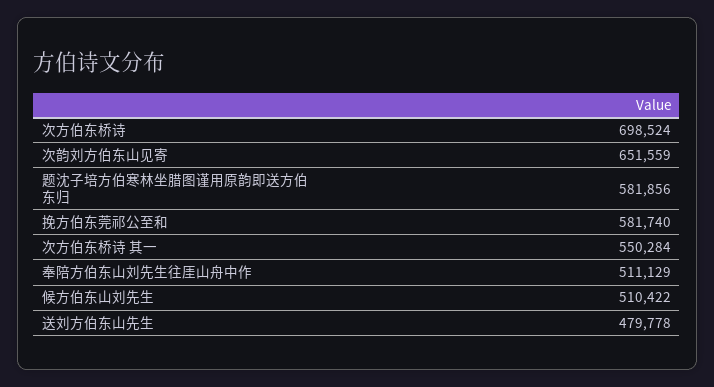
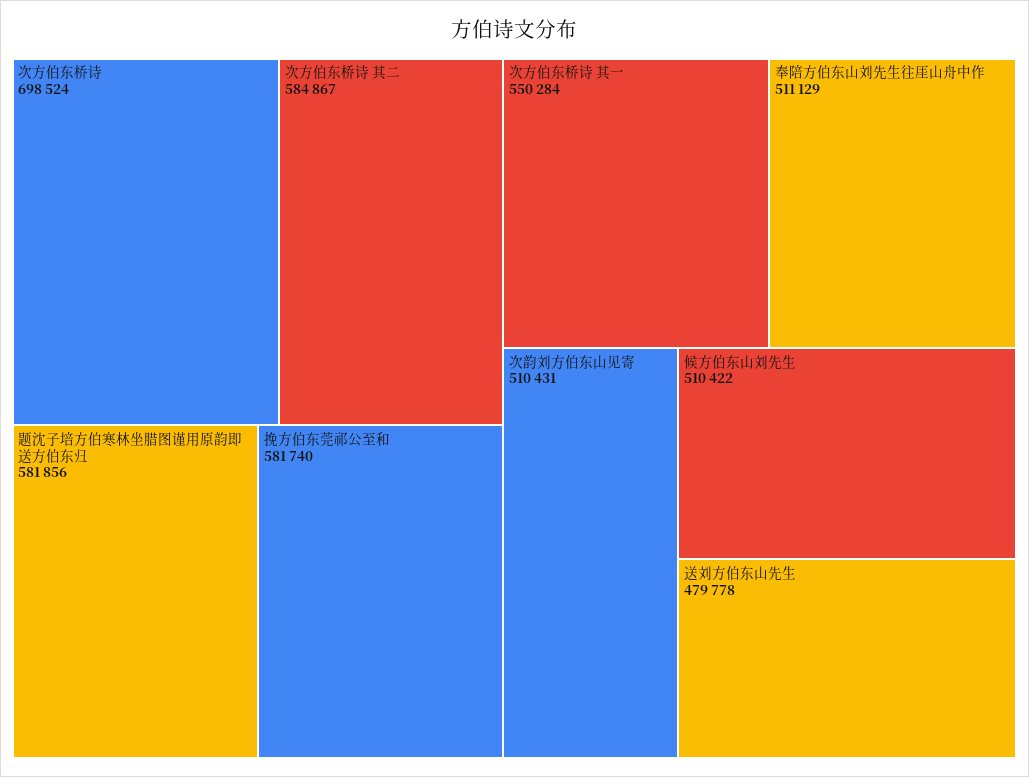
  {
    "次方伯东桥诗": 698524,
-   "次韵刘方伯东山见寄": 651559,
+   "次韵刘方伯东山见寄": 510431,
    "题沈子培方伯寒林坐腊图谨用原韵即送方伯东归": 581856,
    "挽方伯东莞祁公至和": 581740,
    "次方伯东桥诗 其一": 550284,
    "奉陪方伯东山刘先生往厓山舟中作": 511129,
    "候方伯东山刘先生": 510422,
-   "送刘方伯东山先生": 479778
+   "送刘方伯东山先生": 479778,
+   "次方伯东桥诗 其二": 584867
  }

